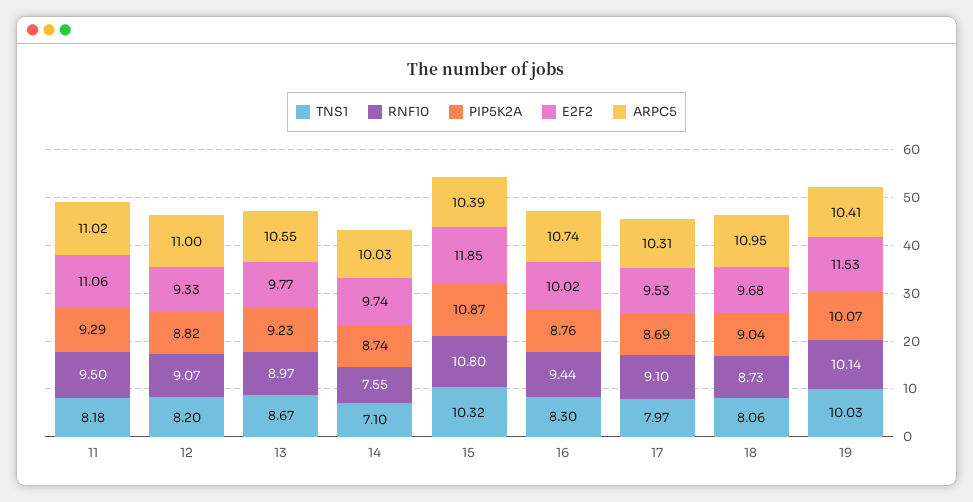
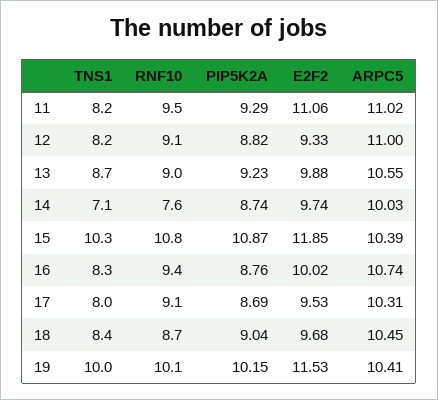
  {
    "TNS1": {
      "11": 8.18,
      "12": 8.2,
      "13": 8.67,
      "14": 7.1,
      "15": 10.32,
      "16": 8.3,
      "17": 7.97,
-     "18": 8.06,
+     "18": 8.4,
      "19": 10.03
    },
    "RNF10": {
      "11": 9.5,
      "12": 9.07,
      "13": 8.97,
      "14": 7.55,
      "15": 10.8,
      "16": 9.44,
      "17": 9.1,
      "18": 8.73,
      "19": 10.14
    },
    "PIP5K2A": {
      "11": 9.29,
      "12": 8.82,
      "13": 9.23,
      "14": 8.74,
      "15": 10.87,
      "16": 8.76,
      "17": 8.69,
      "18": 9.04,
-     "19": 10.07
+     "19": 10.15
    },
    "E2F2": {
      "11": 11.06,
      "12": 9.33,
-     "13": 9.77,
+     "13": 9.88,
      "14": 9.74,
      "15": 11.85,
      "16": 10.02,
      "17": 9.53,
      "18": 9.68,
      "19": 11.53
    },
    "ARPC5": {
      "11": 11.02,
      "12": 11,
      "13": 10.55,
      "14": 10.03,
      "15": 10.39,
      "16": 10.74,
      "17": 10.31,
-     "18": 10.95,
+     "18": 10.45,
      "19": 10.41
    }
  }

